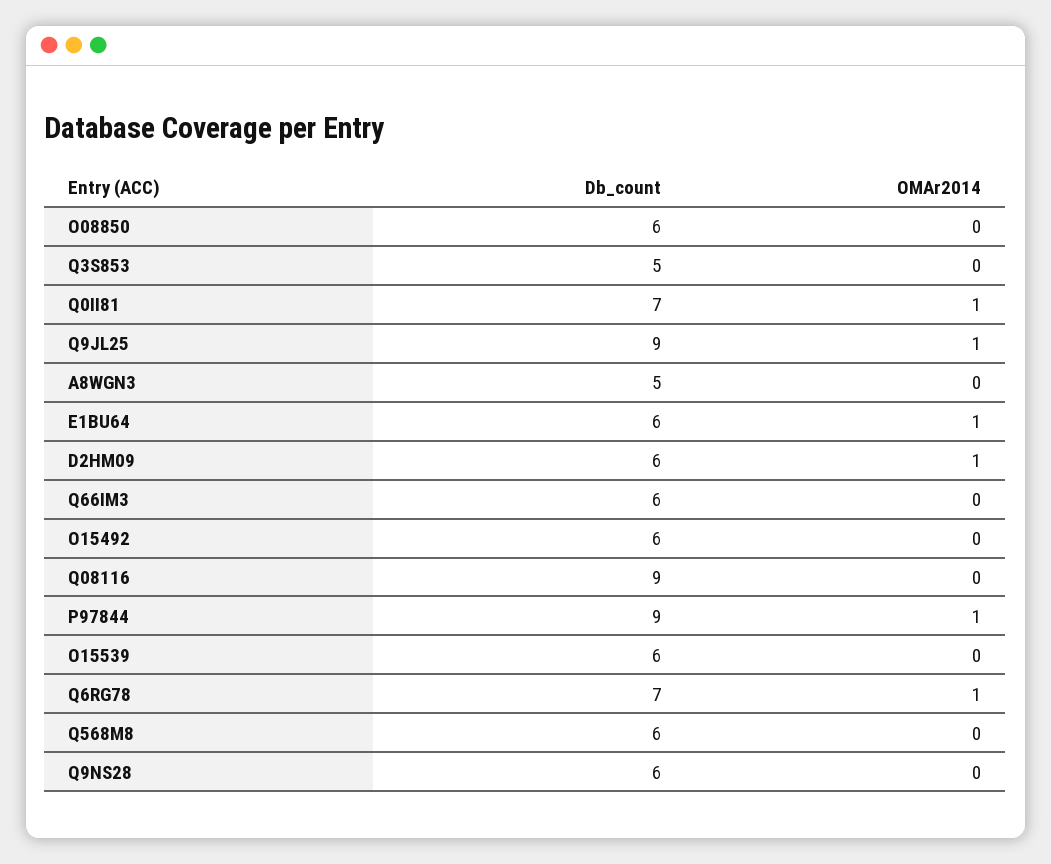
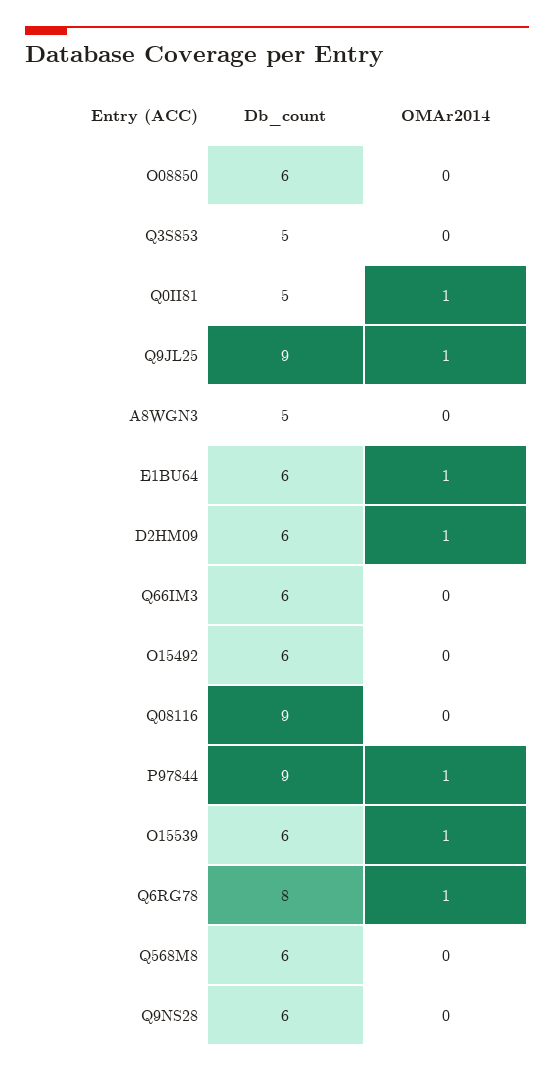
  {
    "Db_count": {
      "O08850": 6,
      "Q3S853": 5,
-     "Q0II81": 7,
+     "Q0II81": 5,
      "Q9JL25": 9,
      "A8WGN3": 5,
      "E1BU64": 6,
      "D2HM09": 6,
      "Q66IM3": 6,
      "O15492": 6,
      "Q08116": 9,
      "P97844": 9,
      "O15539": 6,
-     "Q6RG78": 7,
+     "Q6RG78": 8,
      "Q568M8": 6,
      "Q9NS28": 6
    },
    "OMAr2014": {
      "O08850": 0,
      "Q3S853": 0,
      "Q0II81": 1,
      "Q9JL25": 1,
      "A8WGN3": 0,
      "E1BU64": 1,
      "D2HM09": 1,
      "Q66IM3": 0,
      "O15492": 0,
      "Q08116": 0,
      "P97844": 1,
-     "O15539": 0,
+     "O15539": 1,
      "Q6RG78": 1,
      "Q568M8": 0,
      "Q9NS28": 0
    }
  }

